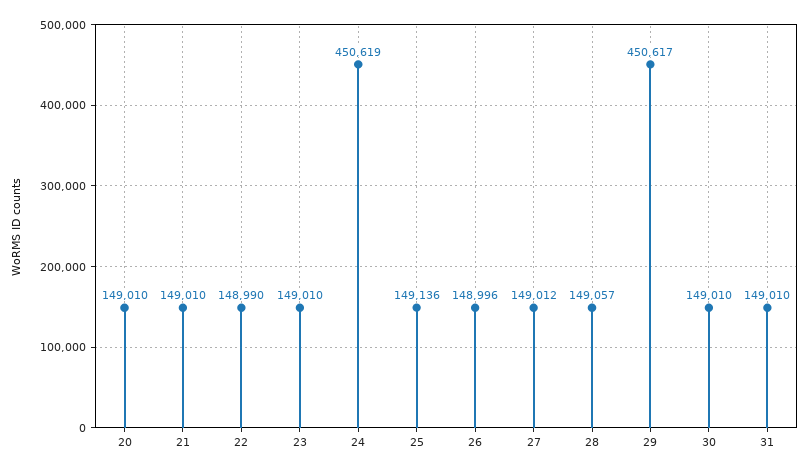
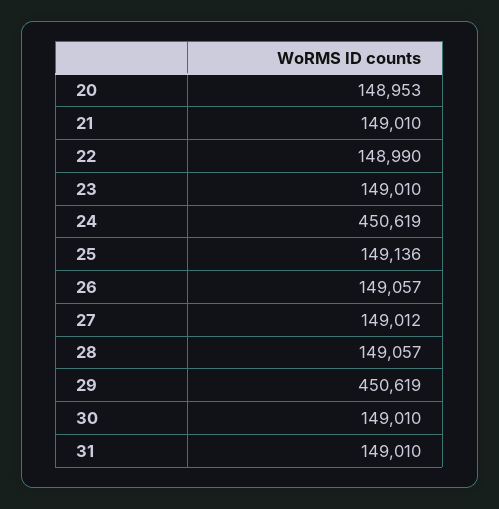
  {
-   "20": 149010,
+   "20": 148953,
    "21": 149010,
    "22": 148990,
    "23": 149010,
    "24": 450619,
    "25": 149136,
-   "26": 148996,
+   "26": 149057,
    "27": 149012,
    "28": 149057,
-   "29": 450617,
+   "29": 450619,
    "30": 149010,
    "31": 149010
  }

